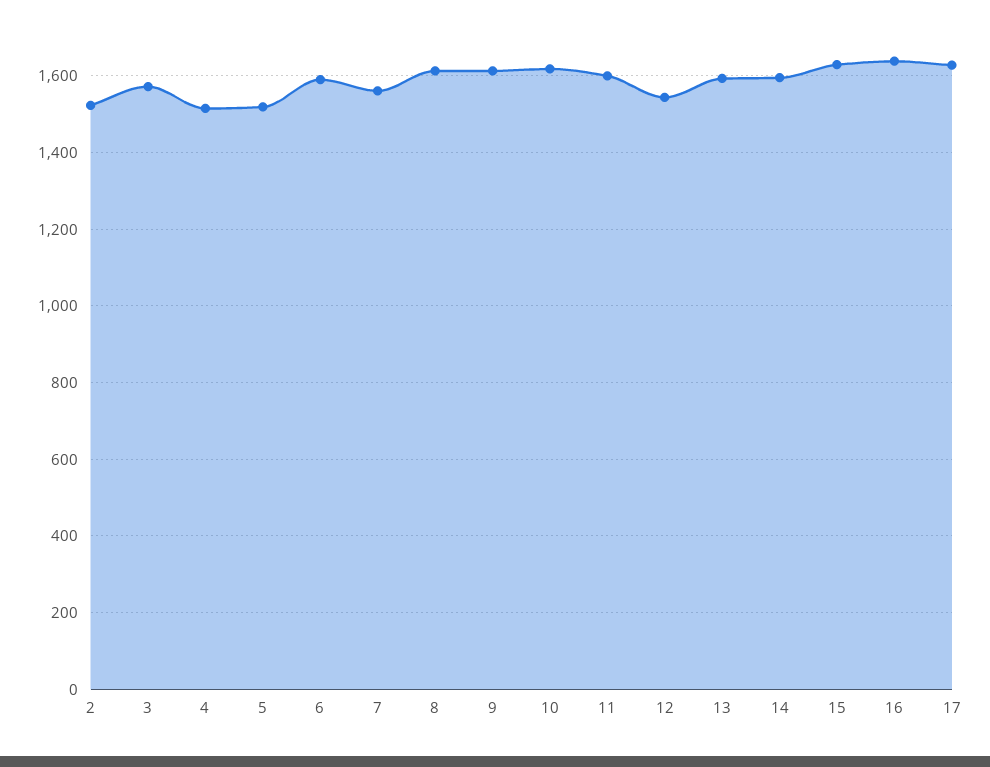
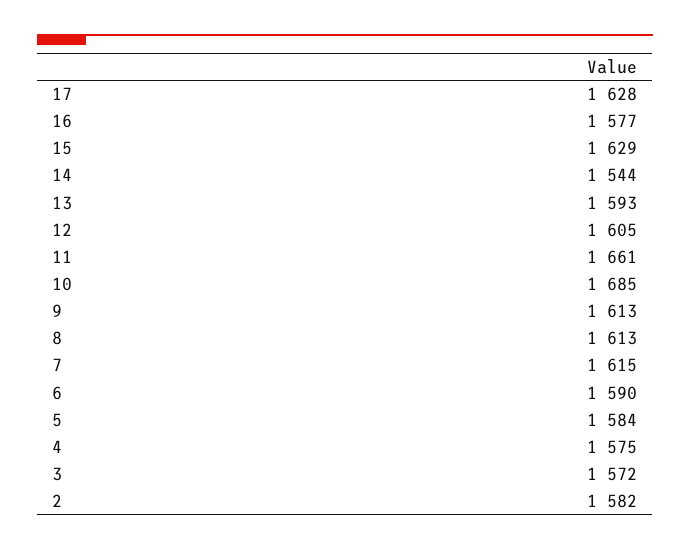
  {
-   "2": 1520,
+   "2": 1582,
    "3": 1572,
-   "4": 1520,
+   "4": 1575,
-   "5": 1520,
+   "5": 1584,
    "6": 1590,
-   "7": 1560,
+   "7": 1615,
    "8": 1613,
    "9": 1613,
-   "10": 1620,
+   "10": 1685,
-   "11": 1600,
+   "11": 1661,
-   "12": 1540,
+   "12": 1605,
    "13": 1593,
-   "14": 1600,
+   "14": 1544,
    "15": 1629,
-   "16": 1640,
+   "16": 1577,
    "17": 1628
  }

